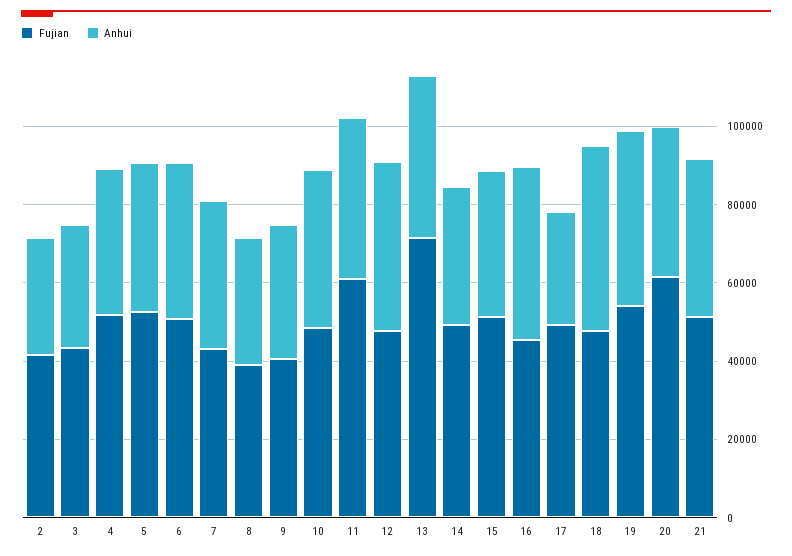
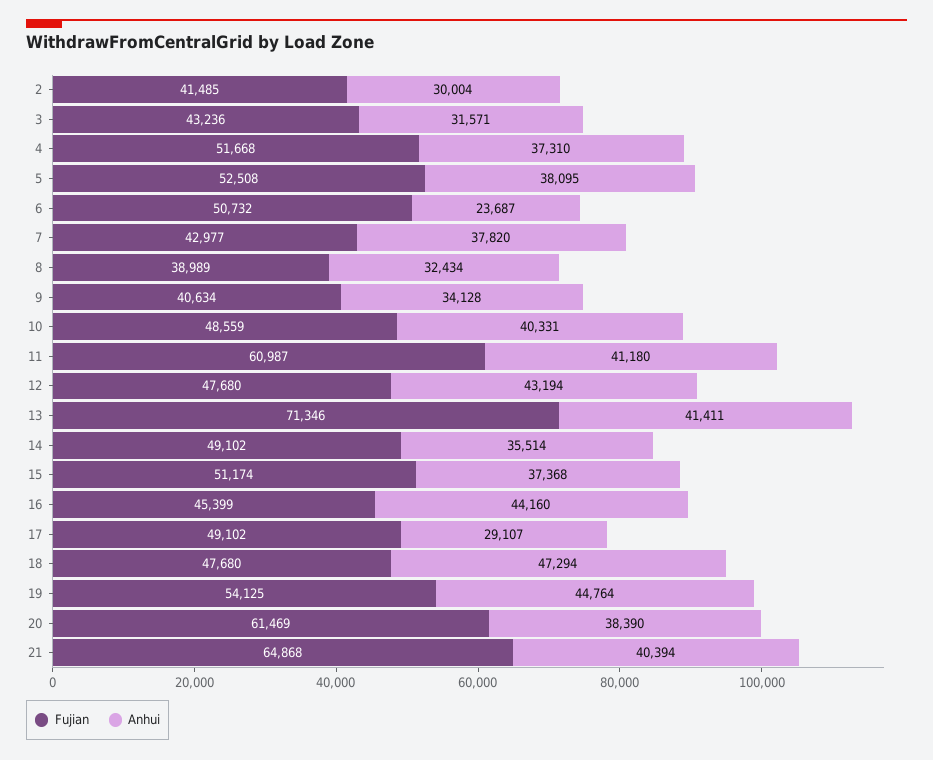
  {
    "Fujian": {
      "2": 41485,
      "3": 43236,
      "4": 51668,
      "5": 52508,
      "6": 50732,
      "7": 42977,
      "8": 38989,
      "9": 40634,
      "10": 48559,
      "11": 60987,
      "12": 47680,
      "13": 71346,
      "14": 49102,
      "15": 51174,
      "16": 45399,
      "17": 49102,
      "18": 47680,
      "19": 54125,
      "20": 61469,
-     "21": 50000
+     "21": 64868
    },
    "Anhui": {
      "2": 30004,
      "3": 31571,
      "4": 37310,
      "5": 38095,
-     "6": 40000,
+     "6": 23687,
      "7": 37820,
      "8": 32434,
      "9": 34128,
      "10": 40331,
      "11": 41180,
      "12": 43194,
      "13": 41411,
      "14": 35514,
      "15": 37368,
      "16": 44160,
      "17": 29107,
      "18": 47294,
      "19": 44764,
      "20": 38390,
      "21": 40394
    }
  }

